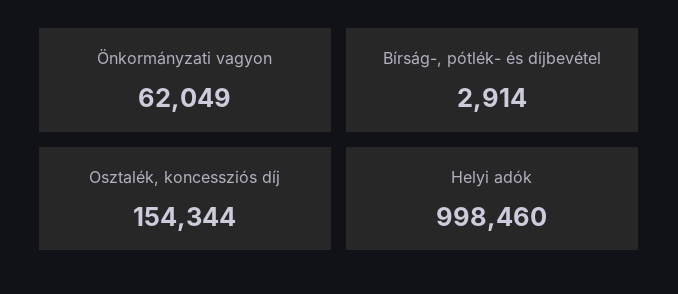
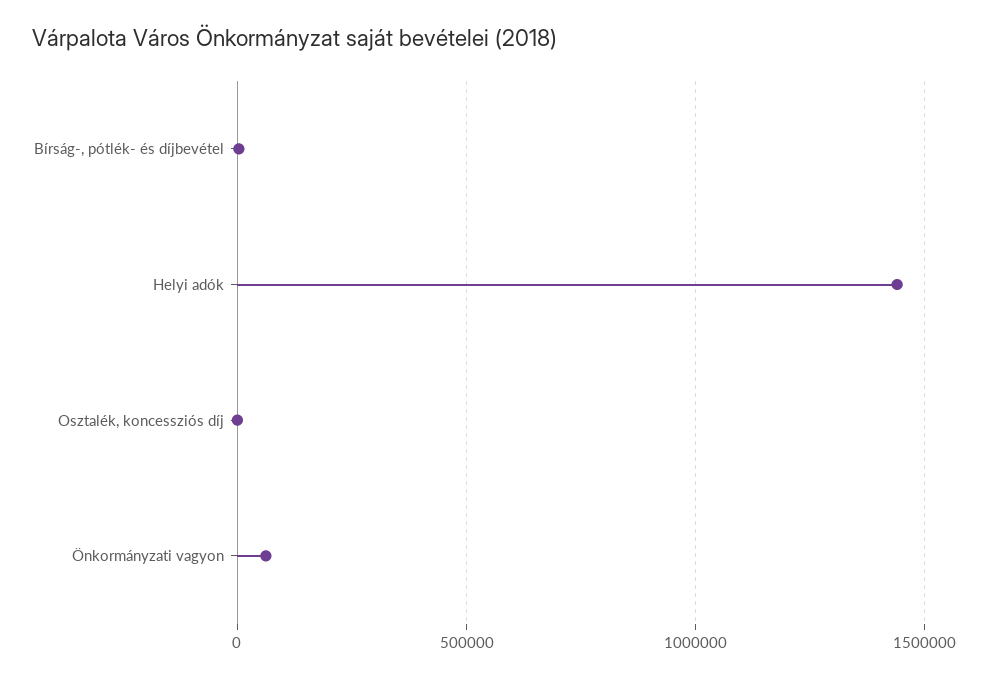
  {
    "Önkormányzati vagyon": 62049,
    "Bírság-, pótlék- és díjbevétel": 2914,
-   "Osztalék, koncessziós díj": 154344,
+   "Osztalék, koncessziós díj": 0,
-   "Helyi adók": 998460
+   "Helyi adók": 1450000
  }

